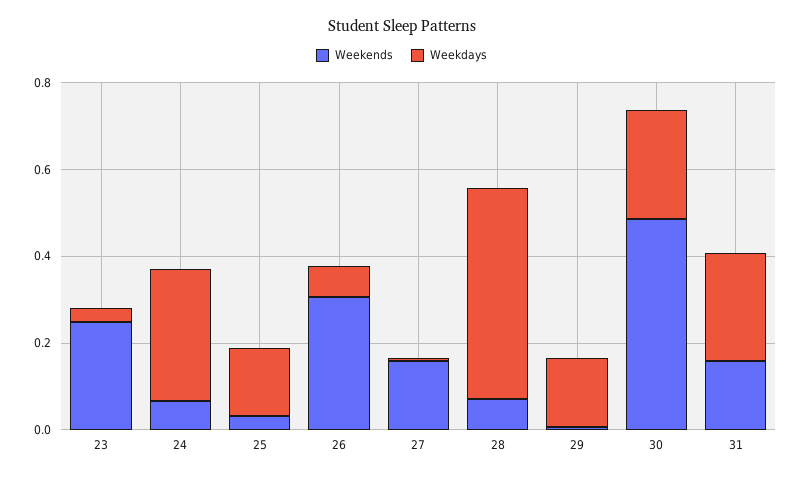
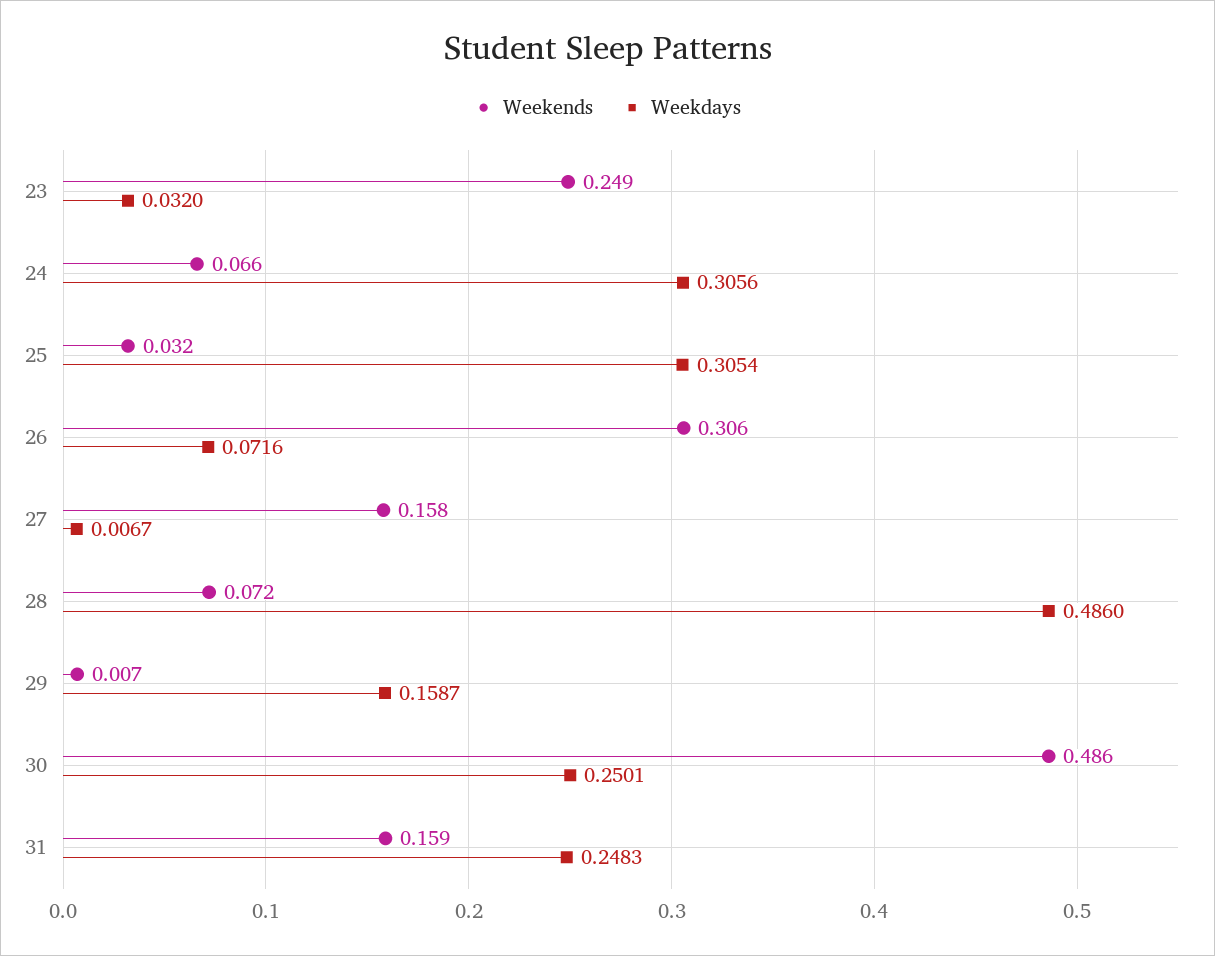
  {
    "Weekends": {
      "23": 0.249,
      "24": 0.066,
      "25": 0.032,
      "26": 0.306,
      "27": 0.158,
      "28": 0.072,
      "29": 0.007,
      "30": 0.486,
      "31": 0.159
    },
    "Weekdays": {
      "23": 0.032,
      "24": 0.3056,
-     "25": 0.15,
+     "25": 0.3054,
      "26": 0.0716,
      "27": 0.0067,
      "28": 0.486,
      "29": 0.1587,
      "30": 0.2501,
      "31": 0.2483
    }
  }

